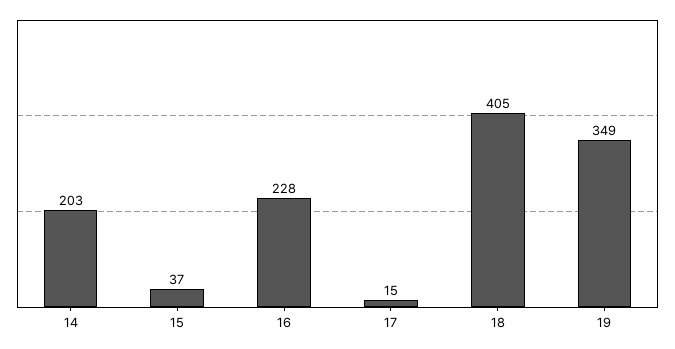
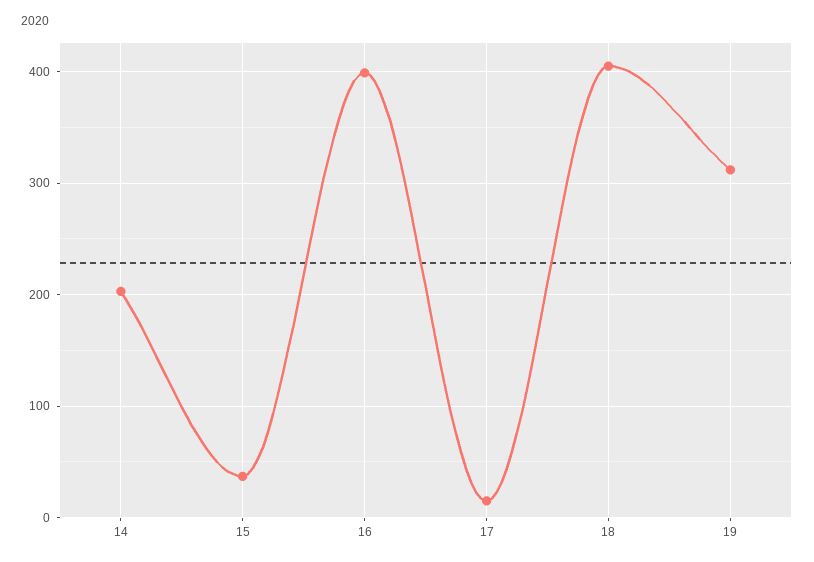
  {
    "14": 203,
    "15": 37,
-   "16": 228,
+   "16": 400,
    "17": 15,
    "18": 405,
-   "19": 349
+   "19": 310
  }

